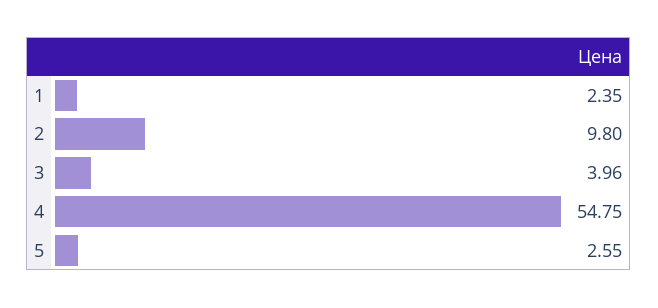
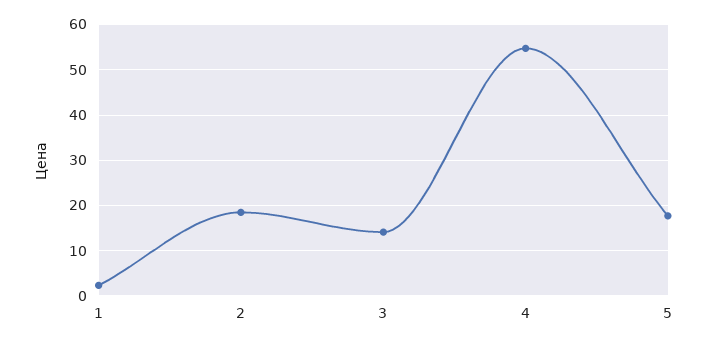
  {
    "1": 2.35,
-   "2": 9.8,
+   "2": 18,
-   "3": 3.96,
+   "3": 14,
    "4": 54.75,
-   "5": 2.55
+   "5": 18
  }

